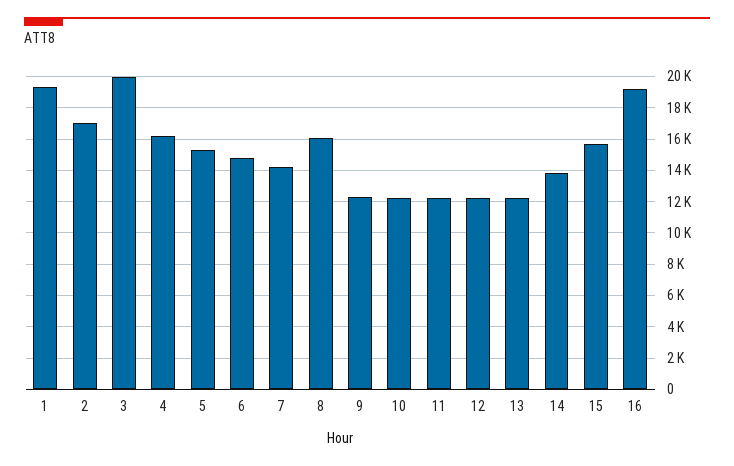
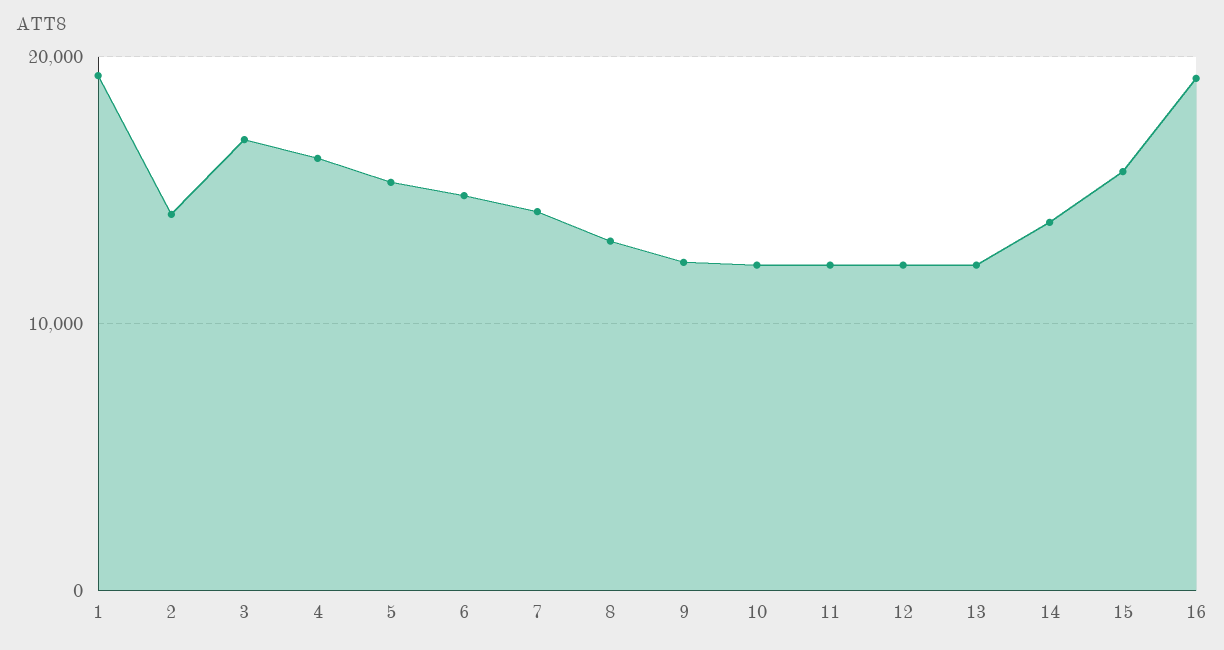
  {
    "1": 19500,
-   "2": 17000,
+   "2": 14000,
-   "3": 20000,
+   "3": 17000,
    "4": 16000,
    "5": 15500,
    "6": 15000,
    "7": 14000,
-   "8": 16000,
+   "8": 13000,
    "9": 12500,
    "10": 12000,
    "11": 12000,
    "12": 12000,
    "13": 12000,
    "14": 14000,
    "15": 15500,
    "16": 19000
  }

